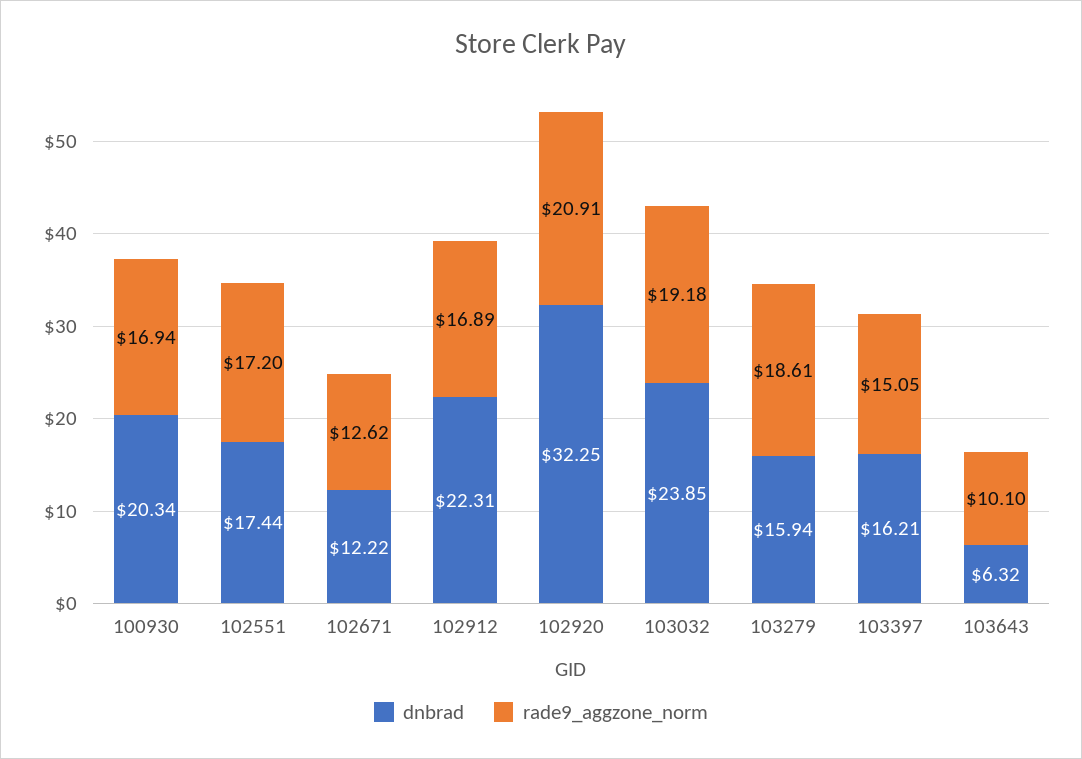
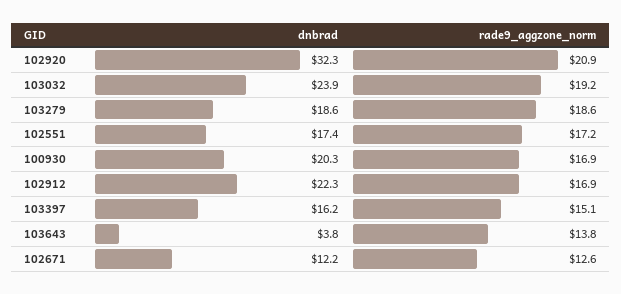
  {
    "dnbrad": {
      "100930": 20.34,
      "102551": 17.44,
      "102671": 12.22,
      "102912": 22.31,
      "102920": 32.25,
      "103032": 23.85,
-     "103279": 15.94,
+     "103279": 18.6,
      "103397": 16.21,
-     "103643": 6.32
+     "103643": 3.8
    },
    "rade9_aggzone_norm": {
      "100930": 16.94,
      "102551": 17.2,
      "102671": 12.62,
      "102912": 16.89,
      "102920": 20.91,
      "103032": 19.18,
      "103279": 18.61,
      "103397": 15.05,
-     "103643": 10.1
+     "103643": 13.8
    }
  }

